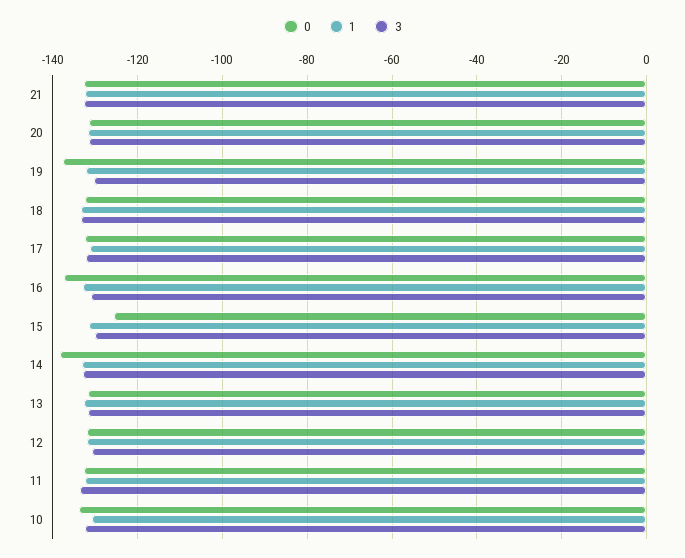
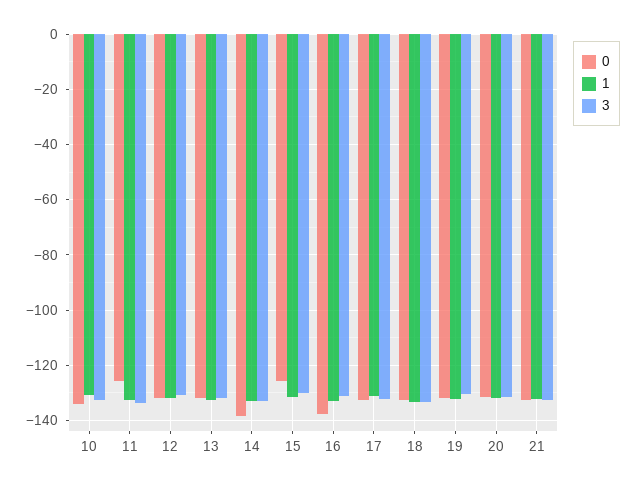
  {
    "0": {
      "21": -132,
      "20": -132,
-     "19": -138,
+     "19": -132.5,
      "18": -132,
      "17": -132,
      "16": -138,
      "15": -126,
      "14": -138,
      "13": -132,
      "12": -132,
-     "11": -132,
+     "11": -125,
      "10": -134
    },
    "1": {
      "21": -132,
      "20": -132,
      "19": -132,
      "18": -134,
      "17": -132,
      "16": -132,
      "15": -132,
      "14": -134,
      "13": -132,
      "12": -132,
      "11": -132,
      "10": -130
    },
    "3": {
      "21": -132,
      "20": -132,
      "19": -130,
      "18": -134,
      "17": -132,
      "16": -132,
      "15": -130,
      "14": -132,
      "13": -132,
      "12": -130,
      "11": -134,
      "10": -132
    }
  }

